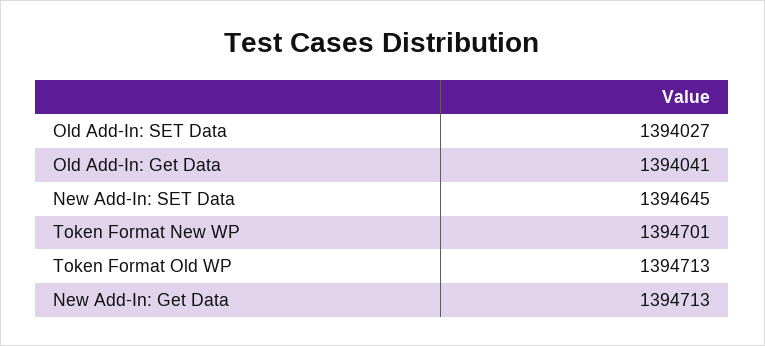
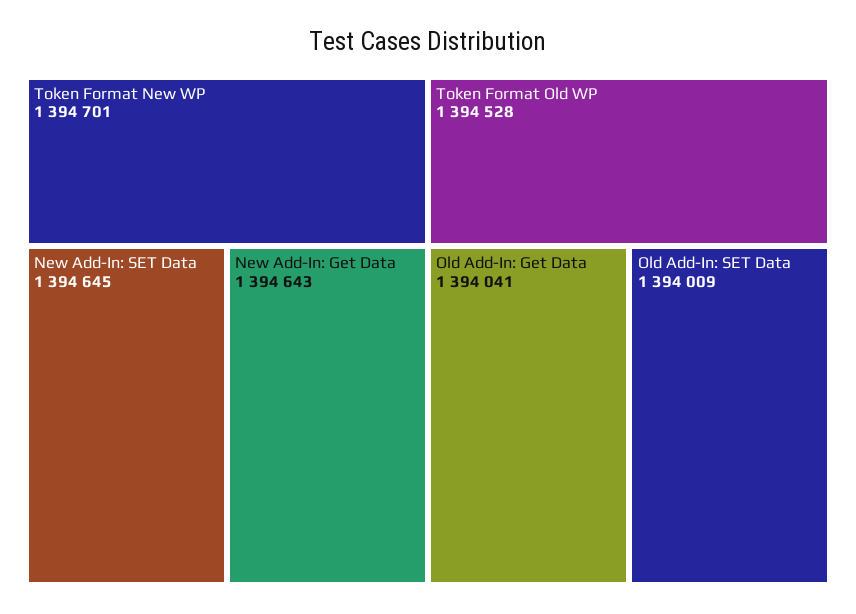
  {
-   "Old Add-In: SET Data": 1394027,
+   "Old Add-In: SET Data": 1394009,
    "Old Add-In: Get Data": 1394041,
    "New Add-In: SET Data": 1394645,
    "Token Format New WP": 1394701,
-   "Token Format Old WP": 1394713,
+   "Token Format Old WP": 1394528,
-   "New Add-In: Get Data": 1394713
+   "New Add-In: Get Data": 1394643
  }

